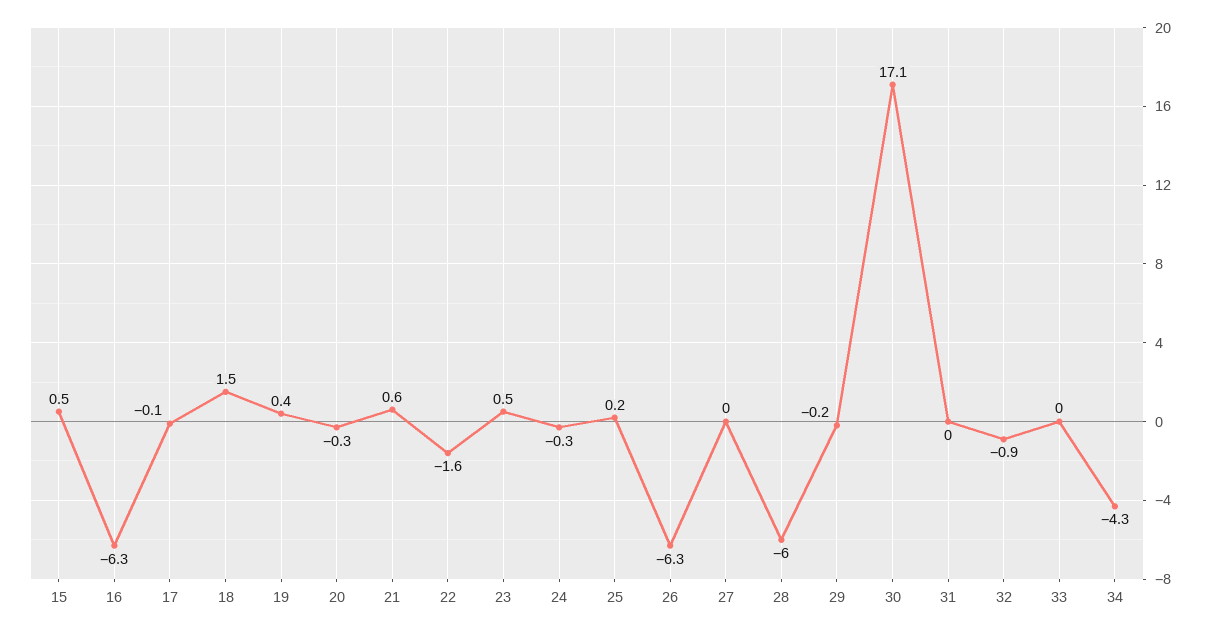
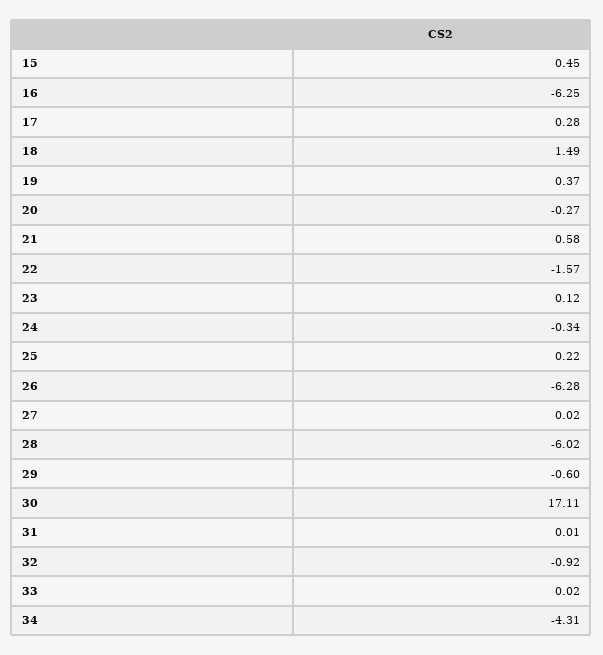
  {
    "15": 0.45,
    "16": -6.25,
-   "17": -0.1,
+   "17": 0.28,
    "18": 1.49,
    "19": 0.37,
    "20": -0.27,
    "21": 0.58,
    "22": -1.57,
-   "23": 0.5,
+   "23": 0.12,
    "24": -0.34,
    "25": 0.22,
    "26": -6.28,
    "27": 0.02,
    "28": -6.02,
-   "29": -0.2,
+   "29": -0.6,
    "30": 17.11,
    "31": 0.01,
    "32": -0.92,
    "33": 0.02,
    "34": -4.31
  }

